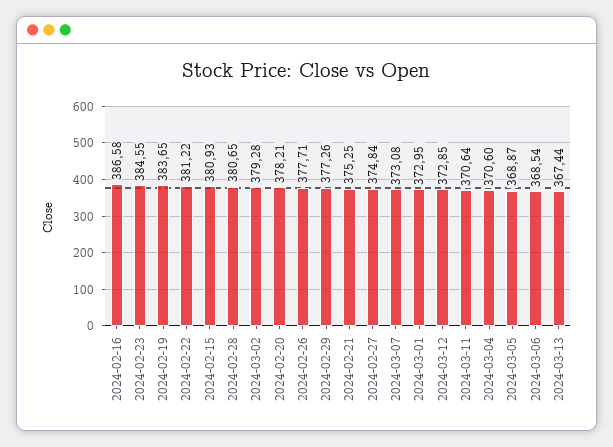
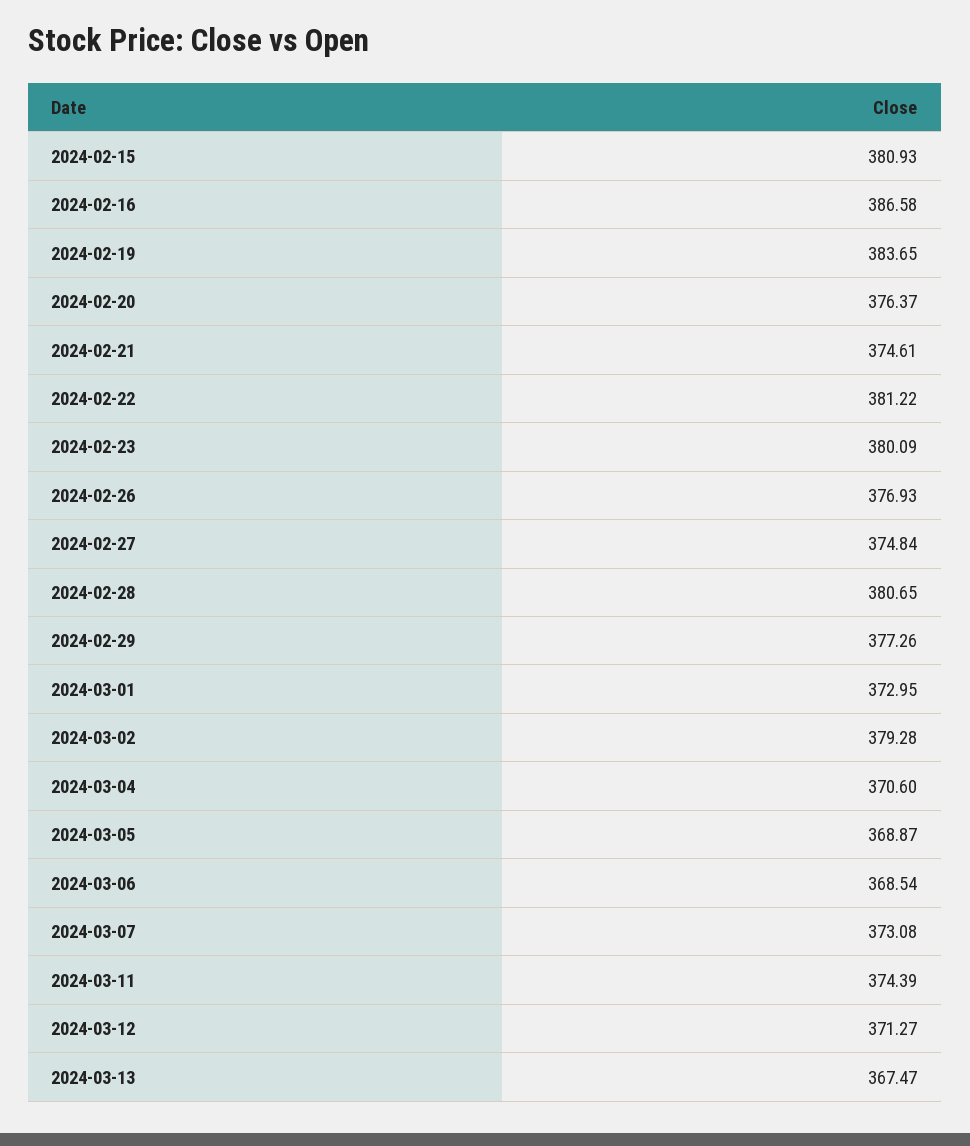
  {
    "2024-02-16": 386.58,
-   "2024-02-23": 384.55,
+   "2024-02-23": 380.09,
    "2024-02-19": 383.65,
    "2024-02-22": 381.22,
    "2024-02-15": 380.93,
    "2024-02-28": 380.65,
    "2024-03-02": 379.28,
-   "2024-02-20": 378.21,
+   "2024-02-20": 376.37,
-   "2024-02-26": 377.71,
+   "2024-02-26": 376.93,
    "2024-02-29": 377.26,
-   "2024-02-21": 375.25,
+   "2024-02-21": 374.61,
    "2024-02-27": 374.84,
    "2024-03-07": 373.08,
    "2024-03-01": 372.95,
-   "2024-03-12": 372.85,
+   "2024-03-12": 371.27,
-   "2024-03-11": 370.64,
+   "2024-03-11": 374.39,
    "2024-03-04": 370.6,
    "2024-03-05": 368.87,
    "2024-03-06": 368.54,
-   "2024-03-13": 367.44
+   "2024-03-13": 367.47
  }

